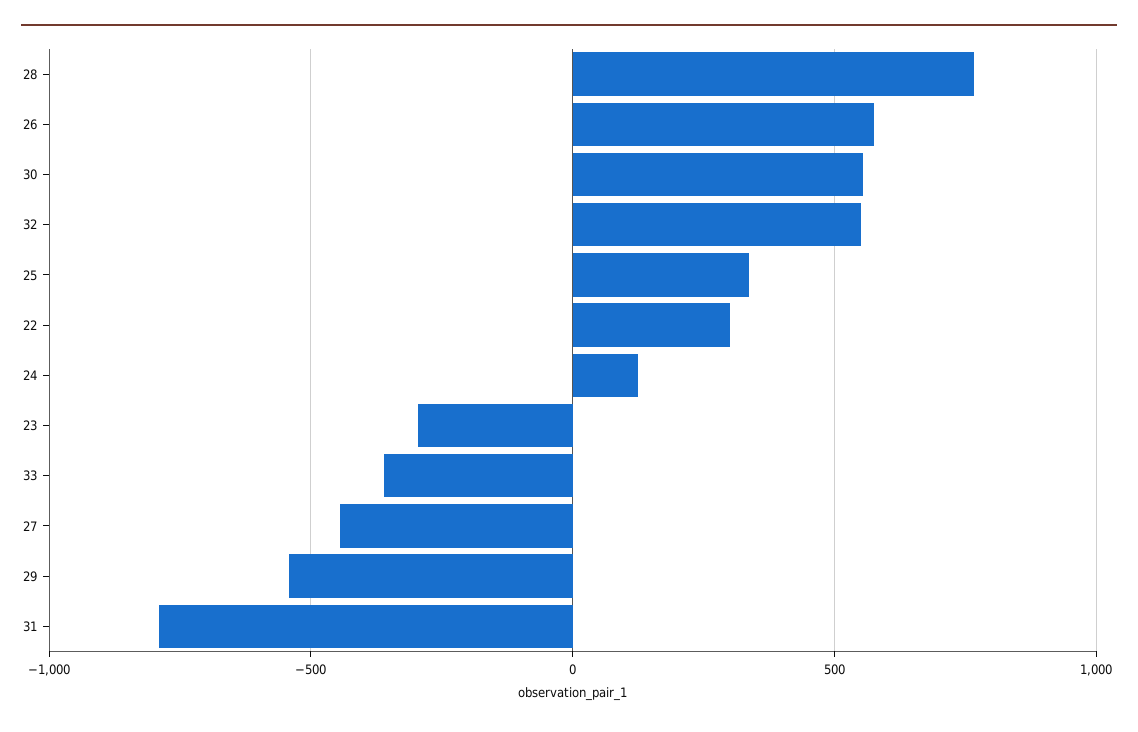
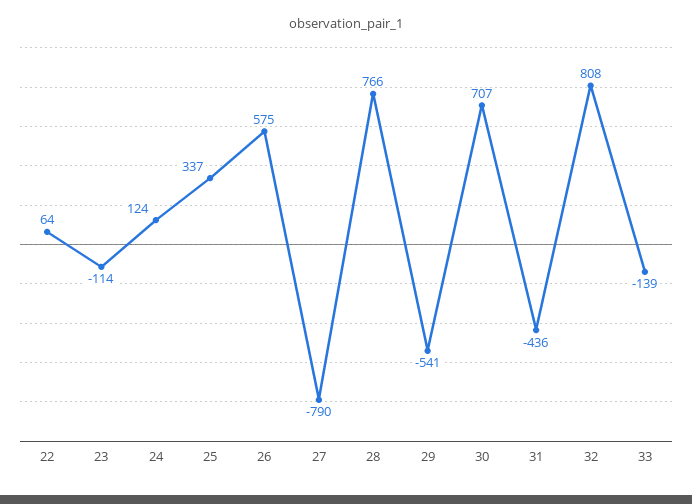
  {
    "28": 766,
    "26": 575,
-   "30": 550,
+   "30": 707,
-   "32": 550,
+   "32": 808,
    "25": 337,
-   "22": 300,
+   "22": 64,
    "24": 124,
-   "23": -300,
+   "23": -114,
-   "33": -350,
+   "33": -139,
-   "27": -450,
+   "27": -790,
    "29": -541,
-   "31": -800
+   "31": -436
  }

